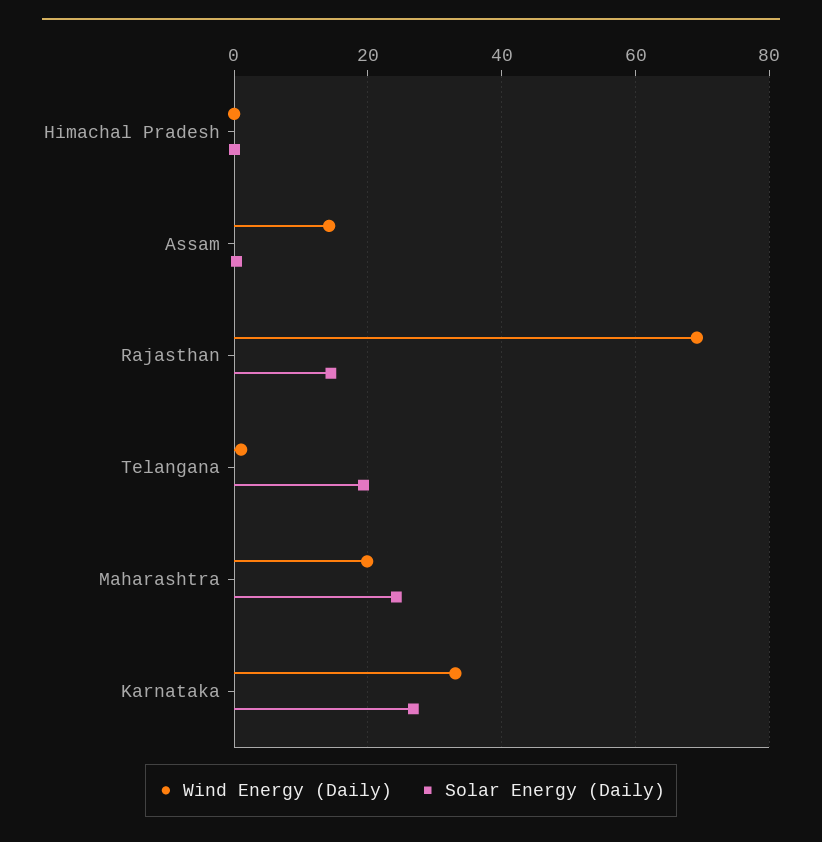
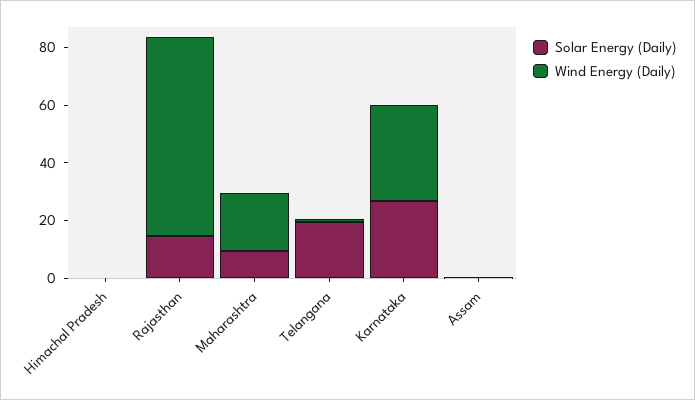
  {
    "Wind Energy (Daily)": {
      "Himachal Pradesh": 0,
-     "Assam": 14,
+     "Assam": 0,
      "Rajasthan": 70,
      "Telangana": 2,
      "Maharashtra": 20,
      "Karnataka": 34
    },
    "Solar Energy (Daily)": {
      "Himachal Pradesh": 0,
      "Assam": 0,
      "Rajasthan": 14,
      "Telangana": 20,
-     "Maharashtra": 24,
+     "Maharashtra": 10,
      "Karnataka": 26
    }
  }

